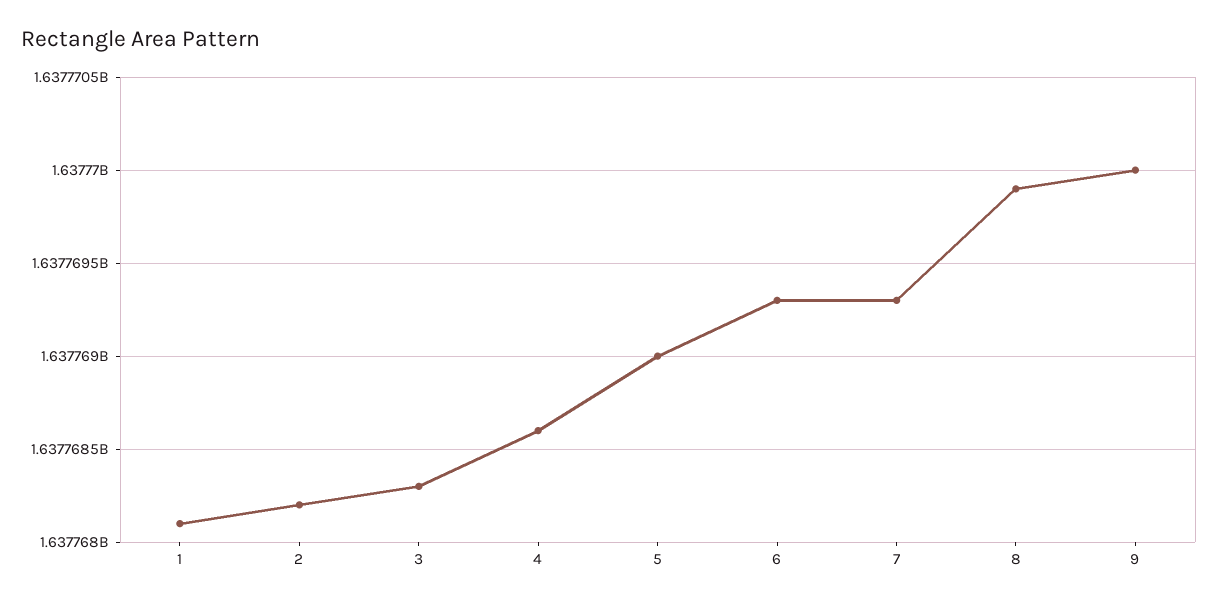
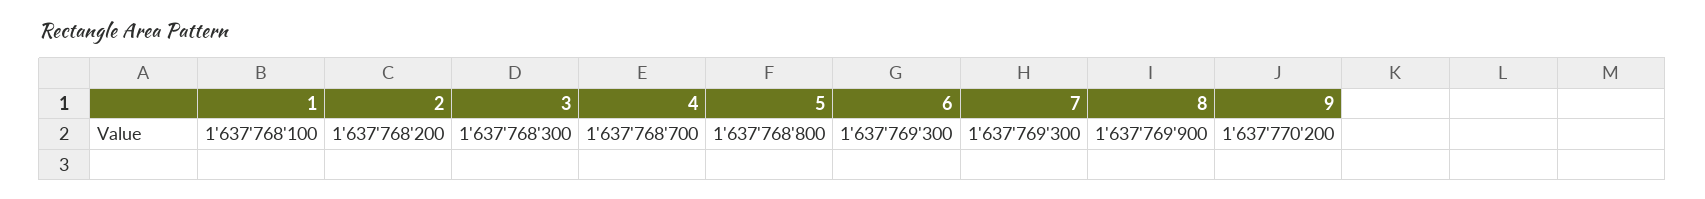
  {
    "1": 1637768100,
    "2": 1637768200,
    "3": 1637768300,
-   "4": 1637768600,
+   "4": 1637768700,
-   "5": 1637769000,
+   "5": 1637768800,
    "6": 1637769300,
    "7": 1637769300,
    "8": 1637769900,
-   "9": 1637770000
+   "9": 1637770200
  }

